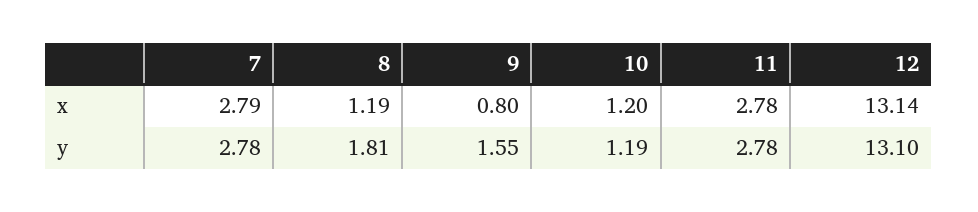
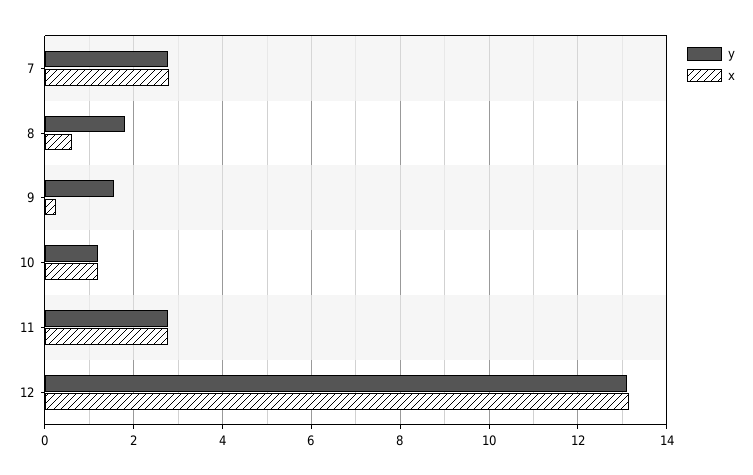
  {
    "x": {
      "7": 2.79,
-     "8": 1.19,
+     "8": 0.6,
-     "9": 0.8,
+     "9": 0.2,
      "10": 1.2,
      "11": 2.78,
      "12": 13.14
    },
    "y": {
      "7": 2.78,
      "8": 1.81,
      "9": 1.55,
      "10": 1.19,
      "11": 2.78,
      "12": 13.1
    }
  }

